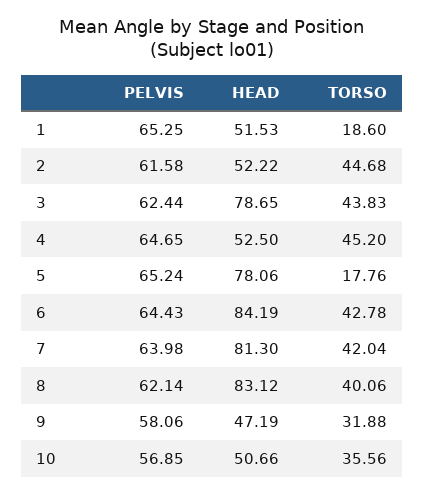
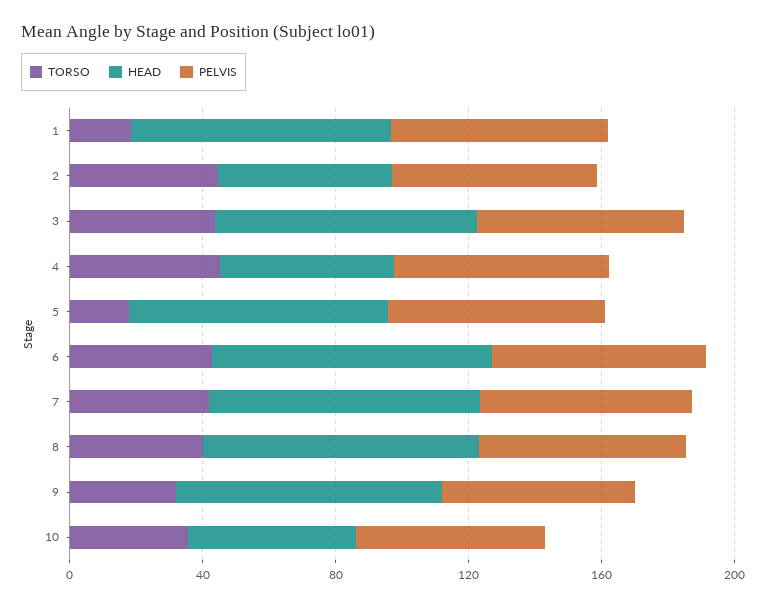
  {
    "PELVIS": {
      "1": 65.25,
      "2": 61.58,
      "3": 62.44,
      "4": 64.65,
      "5": 65.24,
      "6": 64.43,
      "7": 63.98,
      "8": 62.14,
      "9": 58.06,
      "10": 56.85
    },
    "HEAD": {
-     "1": 51.53,
+     "1": 80,
      "2": 52.22,
      "3": 78.65,
      "4": 52.5,
      "5": 78.06,
      "6": 84.19,
      "7": 81.3,
      "8": 83.12,
-     "9": 47.19,
+     "9": 80,
      "10": 50.66
    },
    "TORSO": {
      "1": 18.6,
      "2": 44.68,
      "3": 43.83,
      "4": 45.2,
      "5": 17.76,
      "6": 42.78,
      "7": 42.04,
      "8": 40.06,
      "9": 31.88,
      "10": 35.56
    }
  }

